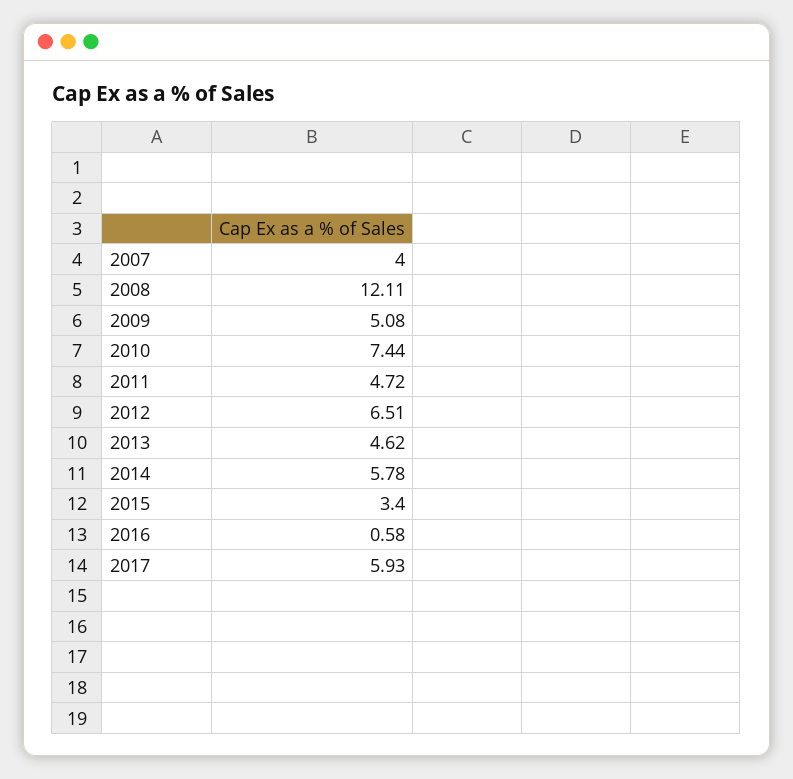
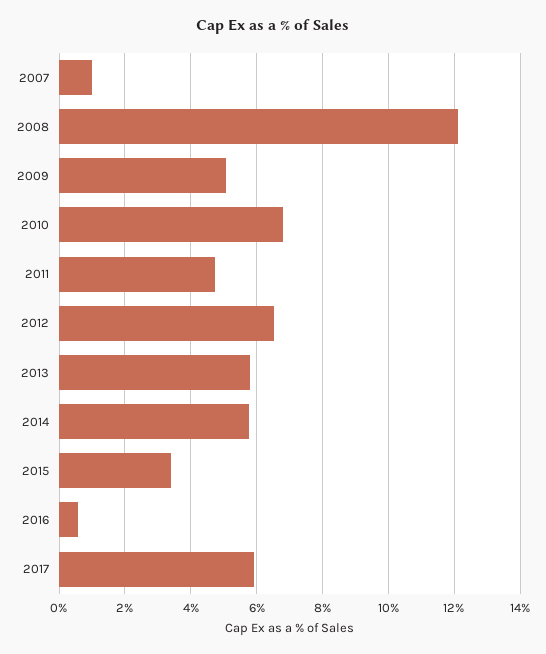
  {
-   "2007": 4,
+   "2007": 1,
    "2008": 12.11,
    "2009": 5.08,
-   "2010": 7.44,
+   "2010": 6.8,
    "2011": 4.72,
    "2012": 6.51,
-   "2013": 4.62,
+   "2013": 5.8,
    "2014": 5.78,
    "2015": 3.4,
    "2016": 0.58,
    "2017": 5.93
  }

